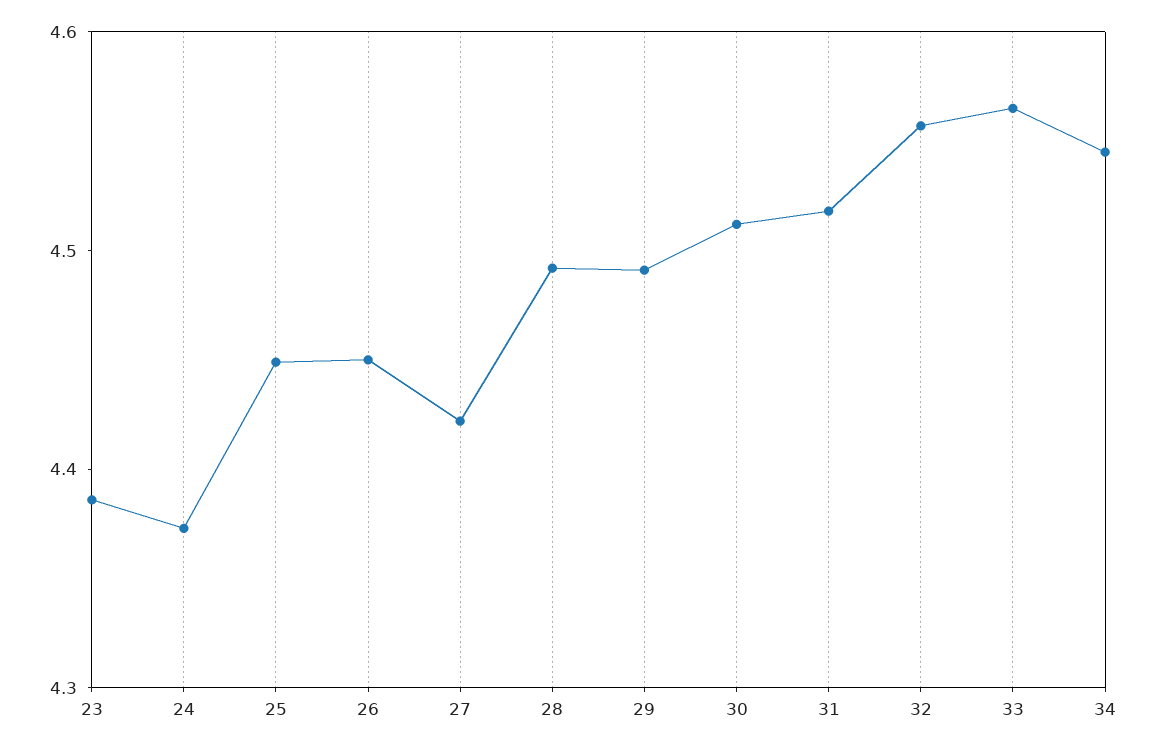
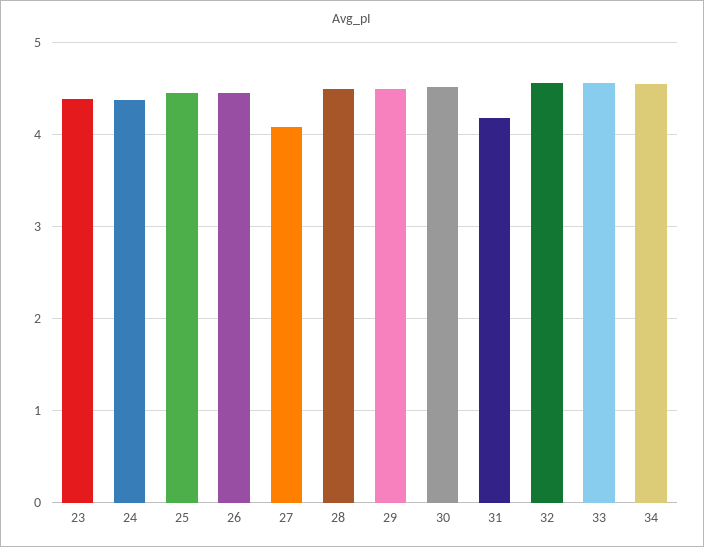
  {
    "23": 4.38,
    "24": 4.38,
    "25": 4.44,
    "26": 4.46,
-   "27": 4.42,
+   "27": 4.1,
    "28": 4.5,
    "29": 4.5,
    "30": 4.52,
-   "31": 4.52,
+   "31": 4.2,
    "32": 4.56,
    "33": 4.56,
    "34": 4.54
  }

